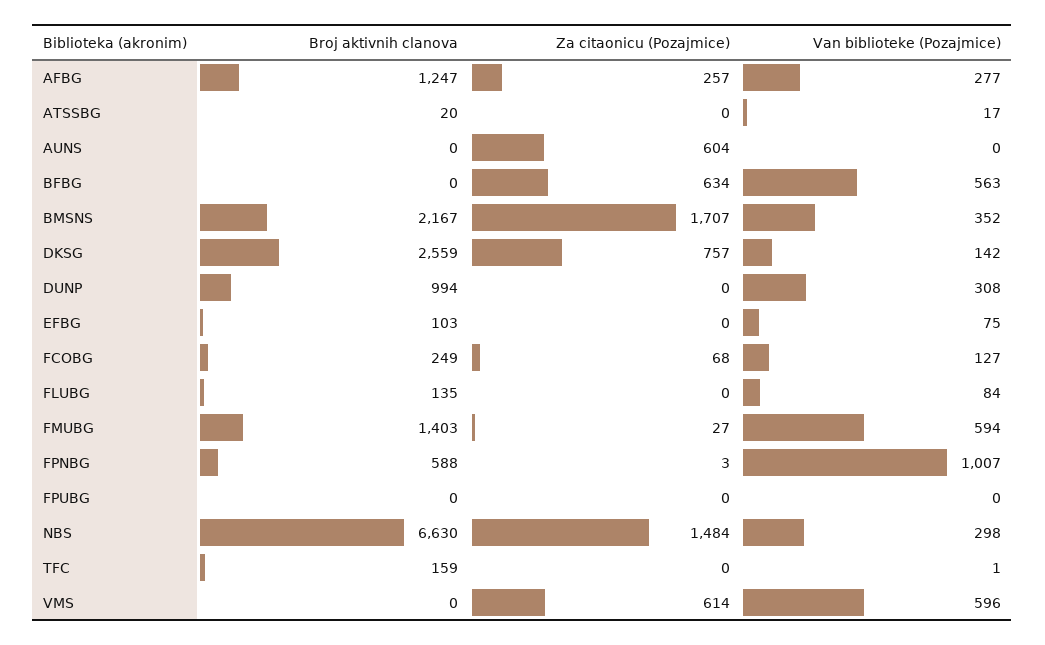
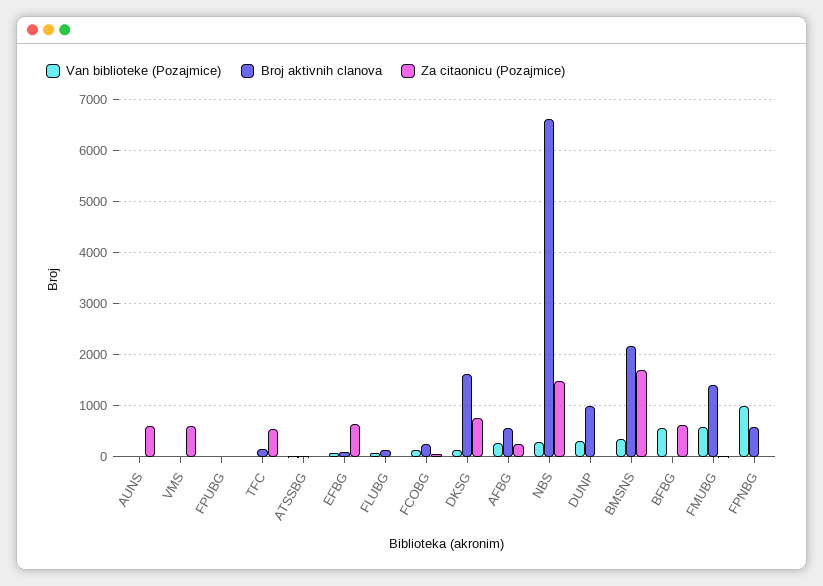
  {
    "Broj aktivnih clanova": {
-     "AFBG": 1247,
+     "AFBG": 600,
      "ATSSBG": 20,
      "AUNS": 0,
      "BFBG": 0,
      "BMSNS": 2167,
-     "DKSG": 2559,
+     "DKSG": 1600,
      "DUNP": 994,
      "EFBG": 103,
      "FCOBG": 249,
      "FLUBG": 135,
      "FMUBG": 1403,
      "FPNBG": 588,
      "FPUBG": 0,
      "NBS": 6630,
      "TFC": 159,
      "VMS": 0
    },
    "Za citaonicu (Pozajmice)": {
      "AFBG": 257,
      "ATSSBG": 0,
      "AUNS": 604,
      "BFBG": 634,
      "BMSNS": 1707,
      "DKSG": 757,
      "DUNP": 0,
-     "EFBG": 0,
+     "EFBG": 600,
      "FCOBG": 68,
      "FLUBG": 0,
      "FMUBG": 27,
      "FPNBG": 3,
      "FPUBG": 0,
      "NBS": 1484,
-     "TFC": 0,
+     "TFC": 600,
      "VMS": 614
    },
    "Van biblioteke (Pozajmice)": {
      "AFBG": 277,
      "ATSSBG": 17,
      "AUNS": 0,
      "BFBG": 563,
      "BMSNS": 352,
      "DKSG": 142,
      "DUNP": 308,
      "EFBG": 75,
      "FCOBG": 127,
      "FLUBG": 84,
      "FMUBG": 594,
      "FPNBG": 1007,
      "FPUBG": 0,
      "NBS": 298,
      "TFC": 1,
-     "VMS": 596
+     "VMS": 0
    }
  }

